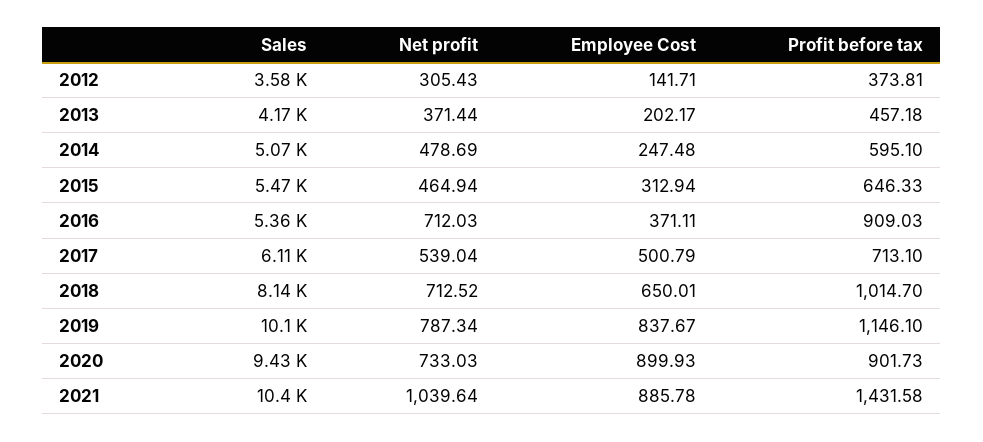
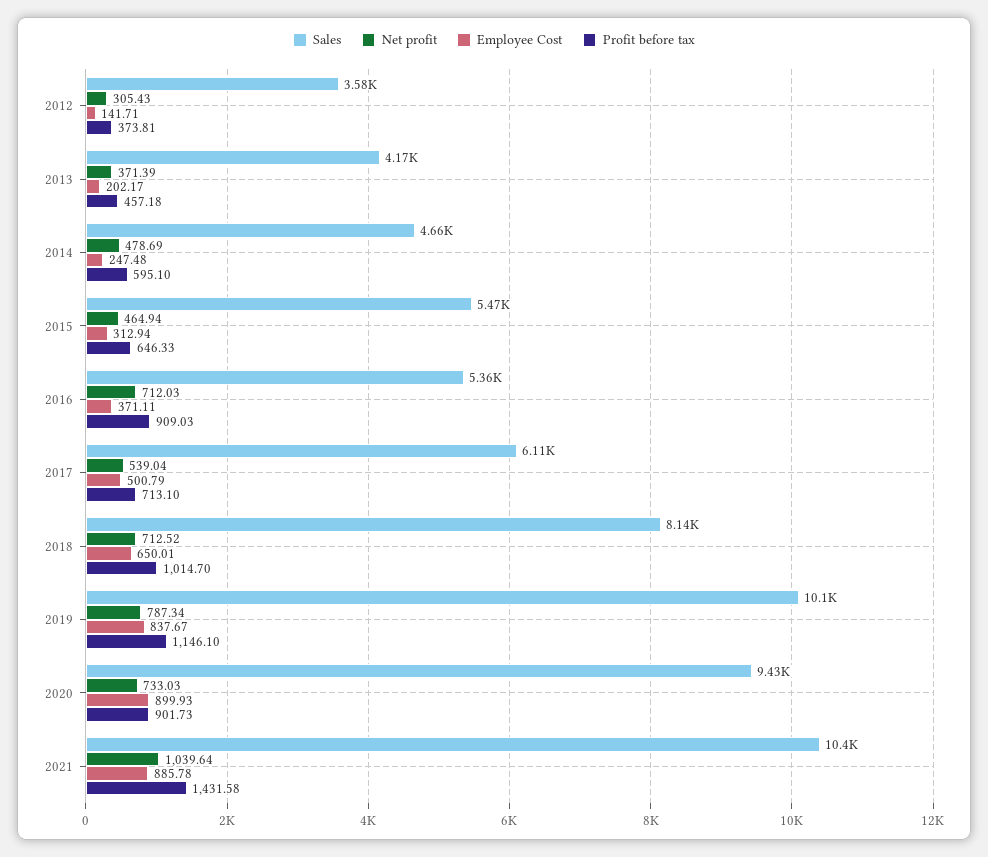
  {
    "Sales": {
      "2012": 3580,
      "2013": 4170,
-     "2014": 5070,
+     "2014": 4660,
      "2015": 5470,
      "2016": 5360,
      "2017": 6110,
      "2018": 8140,
      "2019": 10100,
      "2020": 9430,
      "2021": 10400
    },
    "Net profit": {
      "2012": 305.43,
-     "2013": 371.44,
+     "2013": 371.39,
      "2014": 478.69,
      "2015": 464.94,
      "2016": 712.03,
      "2017": 539.04,
      "2018": 712.52,
      "2019": 787.34,
      "2020": 733.03,
      "2021": 1039.64
    },
    "Employee Cost": {
      "2012": 141.71,
      "2013": 202.17,
      "2014": 247.48,
      "2015": 312.94,
      "2016": 371.11,
      "2017": 500.79,
      "2018": 650.01,
      "2019": 837.67,
      "2020": 899.93,
      "2021": 885.78
    },
    "Profit before tax": {
      "2012": 373.81,
      "2013": 457.18,
      "2014": 595.1,
      "2015": 646.33,
      "2016": 909.03,
      "2017": 713.1,
      "2018": 1014.7,
      "2019": 1146.1,
      "2020": 901.73,
      "2021": 1431.58
    }
  }

